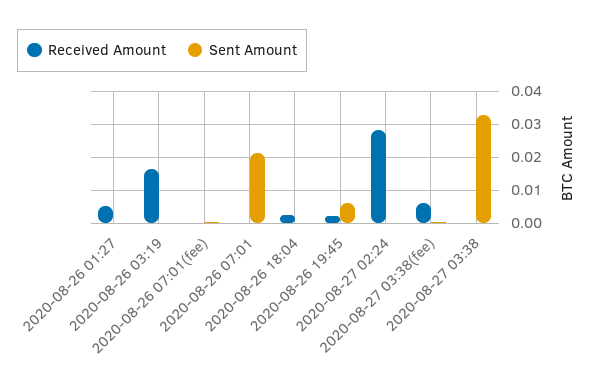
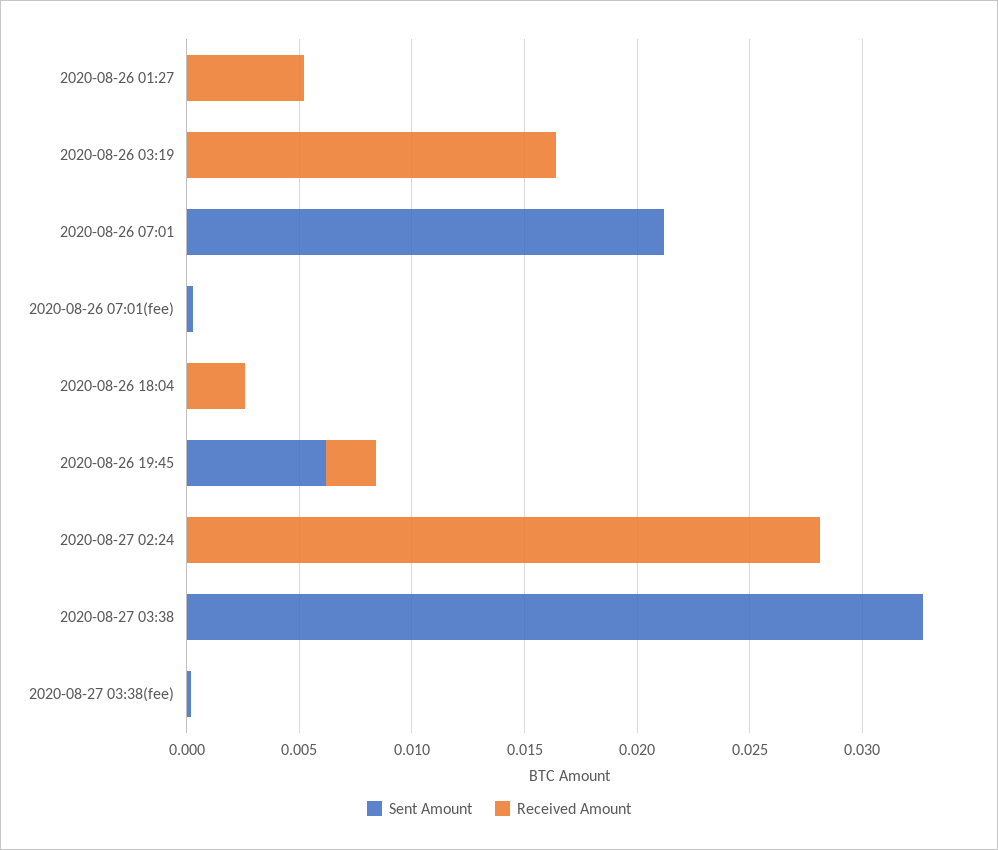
  {
    "Received Amount": {
      "2020-08-26 01:27": 0.005,
      "2020-08-26 03:19": 0.016,
      "2020-08-26 07:01(fee)": 0,
      "2020-08-26 07:01": 0,
      "2020-08-26 18:04": 0.003,
      "2020-08-26 19:45": 0.002,
      "2020-08-27 02:24": 0.028,
-     "2020-08-27 03:38(fee)": 0.006,
+     "2020-08-27 03:38(fee)": 0,
      "2020-08-27 03:38": 0
    },
    "Sent Amount": {
      "2020-08-26 01:27": 0,
      "2020-08-26 03:19": 0,
      "2020-08-26 07:01(fee)": 0,
      "2020-08-26 07:01": 0.021,
      "2020-08-26 18:04": 0,
      "2020-08-26 19:45": 0.006,
      "2020-08-27 02:24": 0,
      "2020-08-27 03:38(fee)": 0,
      "2020-08-27 03:38": 0.033
    }
  }

